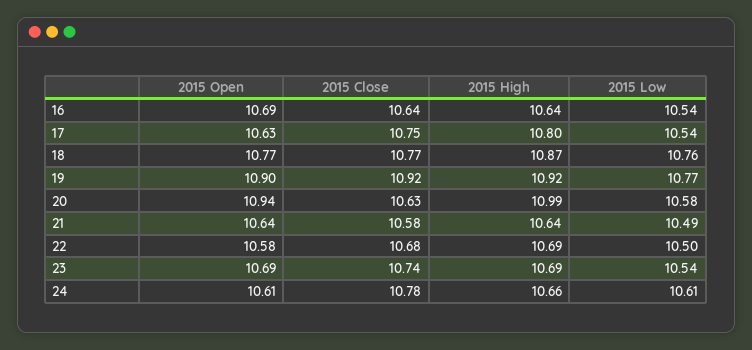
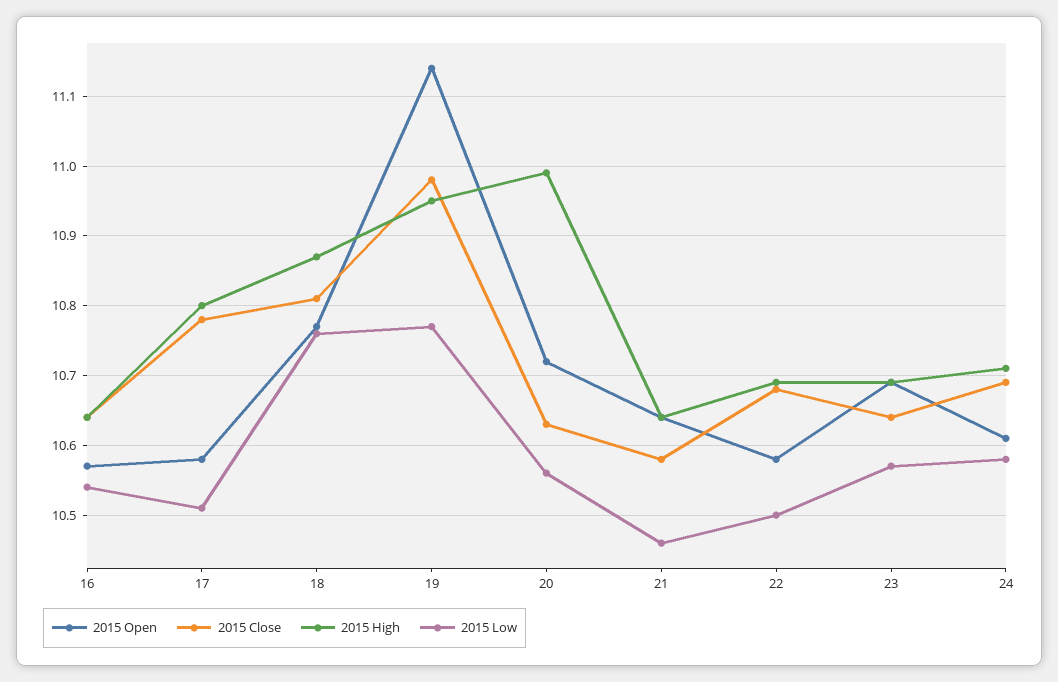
  {
    "2015 Open": {
-     "16": 10.69,
+     "16": 10.57,
-     "17": 10.63,
+     "17": 10.58,
      "18": 10.77,
-     "19": 10.9,
+     "19": 11.14,
-     "20": 10.94,
+     "20": 10.72,
      "21": 10.64,
      "22": 10.58,
      "23": 10.69,
      "24": 10.61
    },
    "2015 Close": {
      "16": 10.64,
-     "17": 10.75,
+     "17": 10.78,
-     "18": 10.77,
+     "18": 10.81,
-     "19": 10.92,
+     "19": 10.98,
      "20": 10.63,
      "21": 10.58,
      "22": 10.68,
-     "23": 10.74,
+     "23": 10.64,
-     "24": 10.78
+     "24": 10.69
    },
    "2015 High": {
      "16": 10.64,
      "17": 10.8,
      "18": 10.87,
-     "19": 10.92,
+     "19": 10.95,
      "20": 10.99,
      "21": 10.64,
      "22": 10.69,
      "23": 10.69,
-     "24": 10.66
+     "24": 10.71
    },
    "2015 Low": {
      "16": 10.54,
-     "17": 10.54,
+     "17": 10.51,
      "18": 10.76,
      "19": 10.77,
-     "20": 10.58,
+     "20": 10.56,
-     "21": 10.49,
+     "21": 10.46,
      "22": 10.5,
-     "23": 10.54,
+     "23": 10.57,
-     "24": 10.61
+     "24": 10.58
    }
  }

